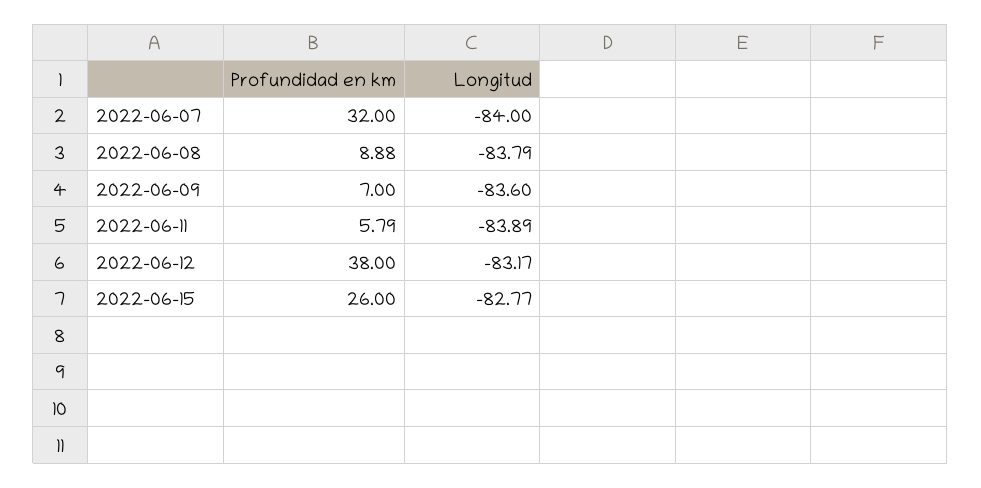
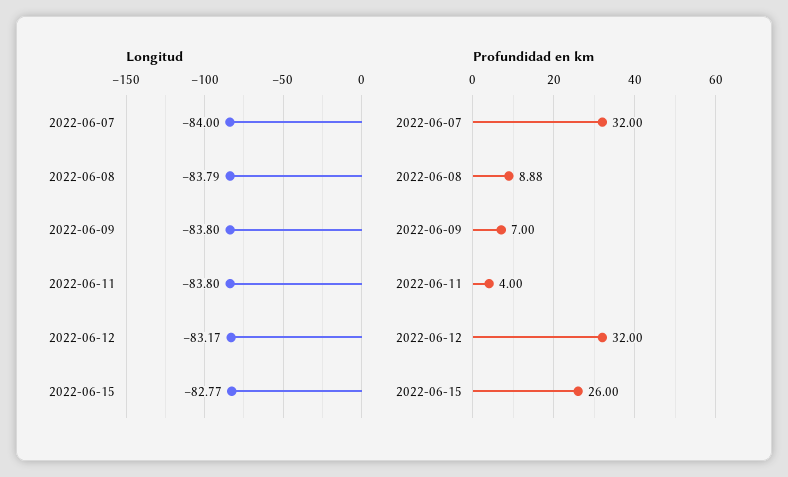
  {
    "Profundidad en km": {
      "2022-06-07": 32,
      "2022-06-08": 8.88,
      "2022-06-09": 7,
-     "2022-06-11": 5.79,
+     "2022-06-11": 4,
-     "2022-06-12": 38,
+     "2022-06-12": 32,
      "2022-06-15": 26
    },
    "Longitud": {
      "2022-06-07": -84,
      "2022-06-08": -83.79,
-     "2022-06-09": -83.6,
+     "2022-06-09": -83.8,
-     "2022-06-11": -83.89,
+     "2022-06-11": -83.8,
      "2022-06-12": -83.17,
      "2022-06-15": -82.77
    }
  }

